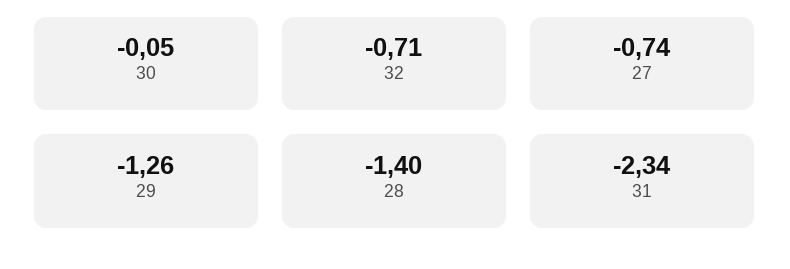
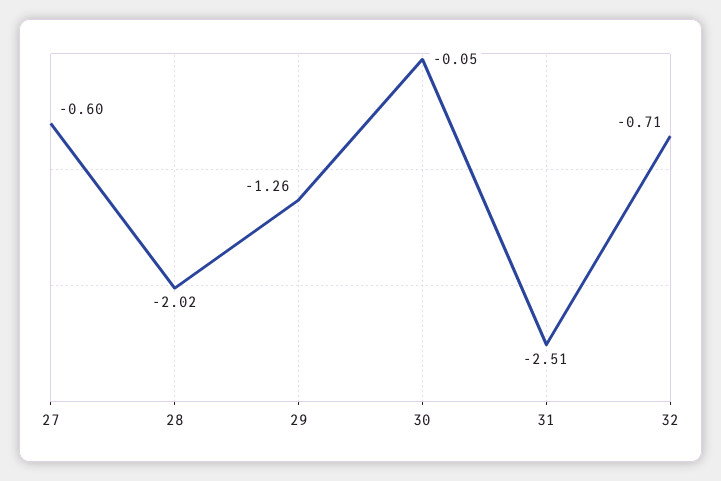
  {
    "30": -0.05,
    "32": -0.71,
-   "27": -0.74,
+   "27": -0.6,
    "29": -1.26,
-   "28": -1.4,
+   "28": -2.02,
-   "31": -2.34
+   "31": -2.51
  }

